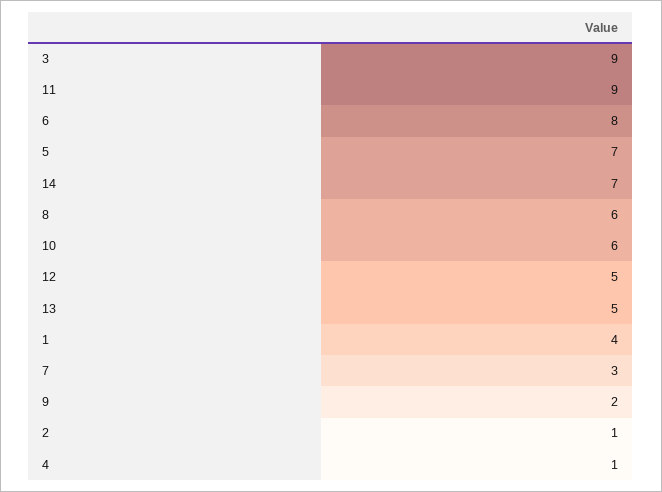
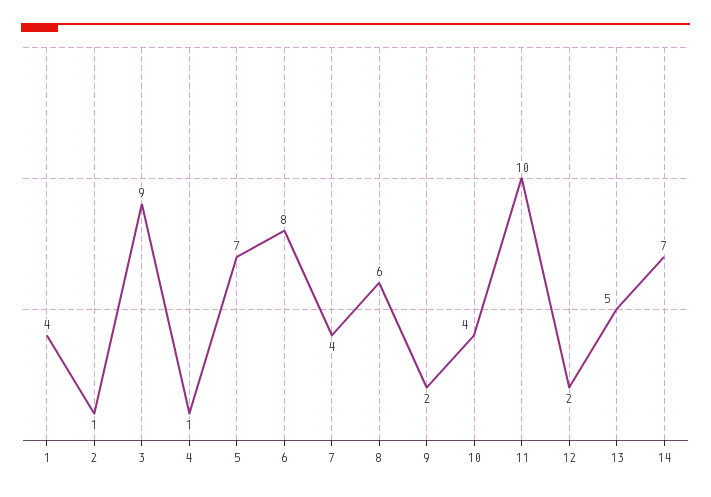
  {
    "3": 9,
-   "11": 9,
+   "11": 10,
    "6": 8,
    "5": 7,
    "14": 7,
    "8": 6,
-   "10": 6,
+   "10": 4,
-   "12": 5,
+   "12": 2,
    "13": 5,
    "1": 4,
-   "7": 3,
+   "7": 4,
    "9": 2,
    "2": 1,
    "4": 1
  }

